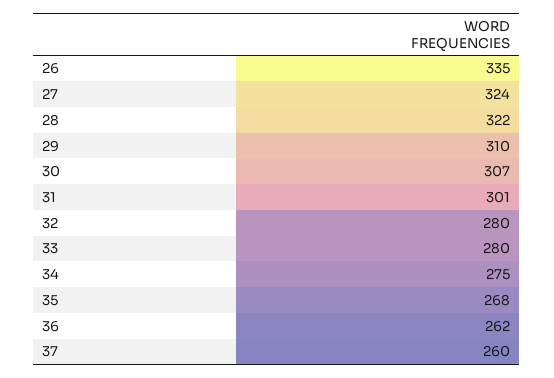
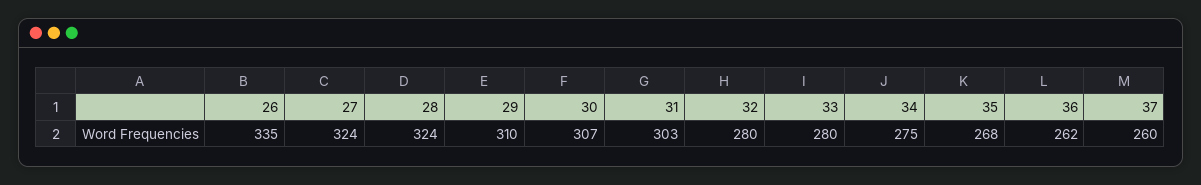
  {
    "26": 335,
    "27": 324,
-   "28": 322,
+   "28": 324,
    "29": 310,
    "30": 307,
-   "31": 301,
+   "31": 303,
    "32": 280,
    "33": 280,
    "34": 275,
    "35": 268,
    "36": 262,
    "37": 260
  }

